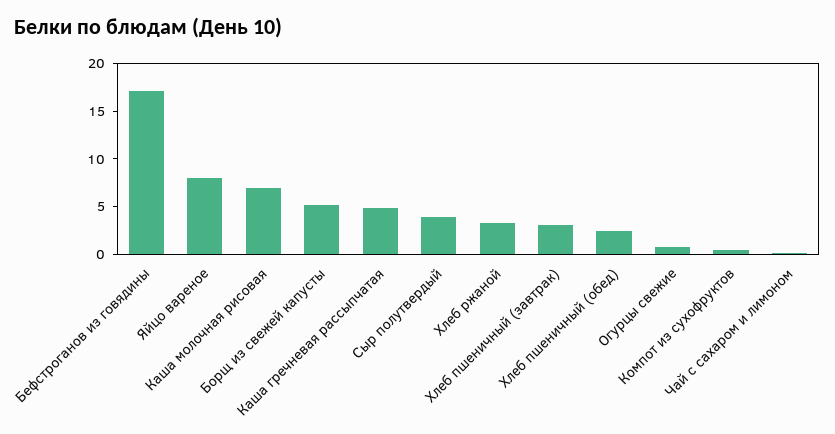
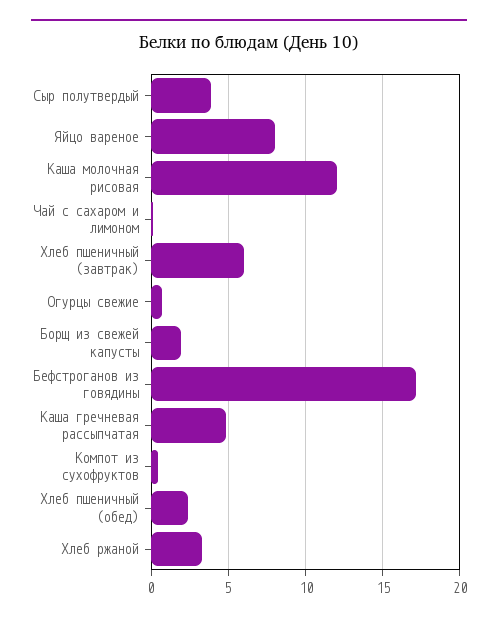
  {
    "Бефстроганов из говядины": 17,
    "Яйцо вареное": 8,
-   "Каша молочная рисовая": 7,
+   "Каша молочная рисовая": 12,
-   "Борщ из свежей капусты": 5,
+   "Борщ из свежей капусты": 2,
    "Каша гречневая рассыпчатая": 5,
    "Сыр полутвердый": 4,
    "Хлеб ржаной": 3.5,
-   "Хлеб пшеничный (завтрак)": 3,
+   "Хлеб пшеничный (завтрак)": 6,
    "Хлеб пшеничный (обед)": 2.5,
    "Огурцы свежие": 0.5,
    "Компот из сухофруктов": 0.5,
    "Чай с сахаром и лимоном": 0
  }

